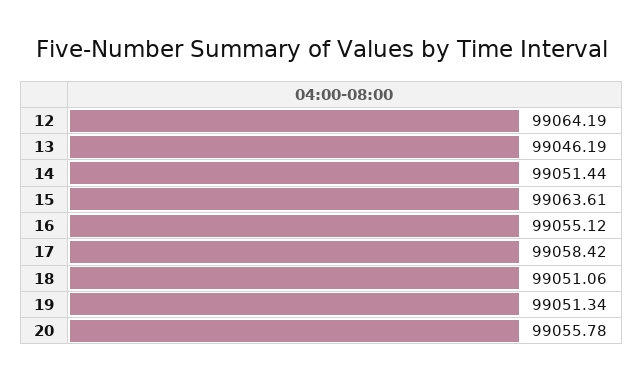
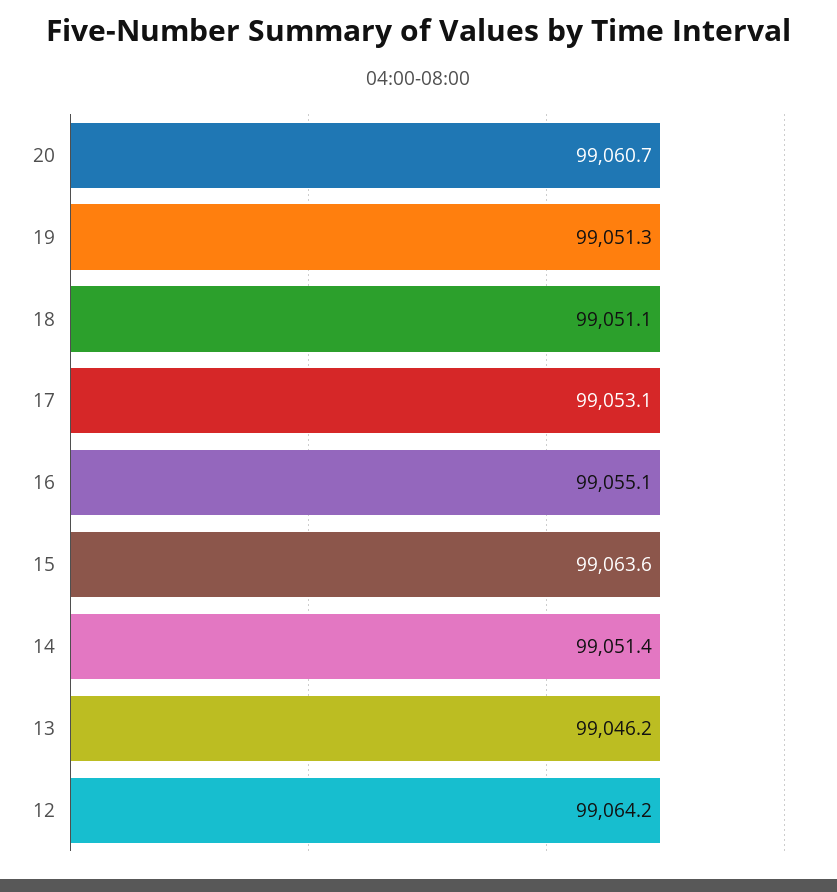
  {
    "12": 99064.19,
    "13": 99046.19,
    "14": 99051.44,
    "15": 99063.61,
    "16": 99055.12,
-   "17": 99058.42,
+   "17": 99053.1,
    "18": 99051.06,
    "19": 99051.34,
-   "20": 99055.78
+   "20": 99060.7
  }

